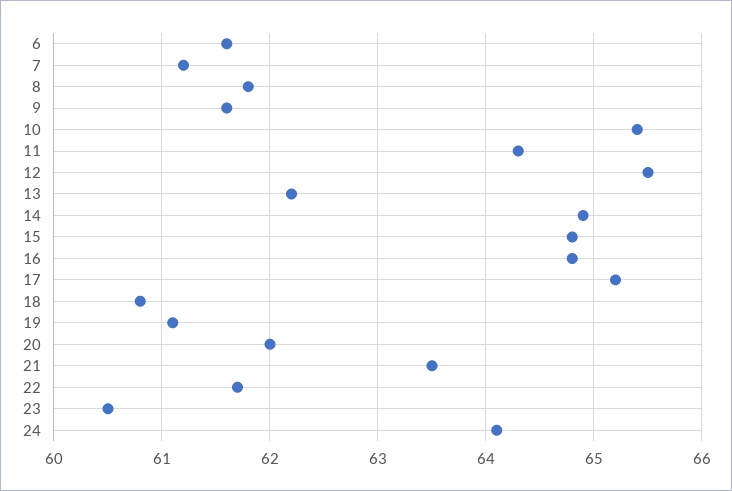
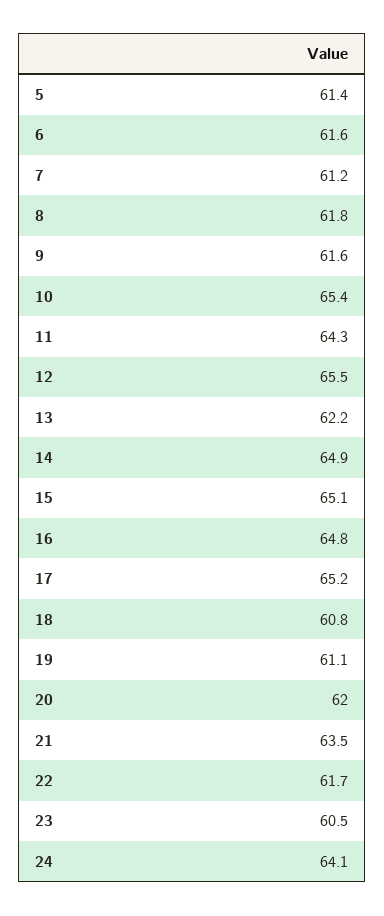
  {
    "6": 61.6,
    "7": 61.2,
    "8": 61.8,
    "9": 61.6,
    "10": 65.4,
    "11": 64.3,
    "12": 65.5,
    "13": 62.2,
    "14": 64.9,
-   "15": 64.8,
+   "15": 65.1,
    "16": 64.8,
    "17": 65.2,
    "18": 60.8,
    "19": 61.1,
    "20": 62,
    "21": 63.5,
    "22": 61.7,
    "23": 60.5,
-   "24": 64.1
+   "24": 64.1,
+   "5": 61.4
  }

